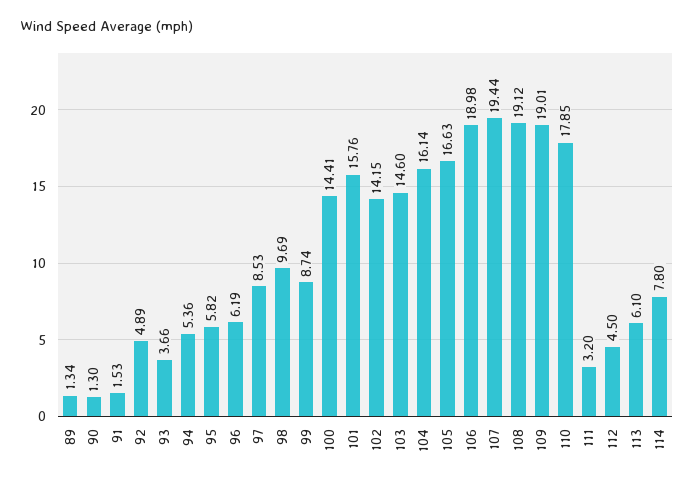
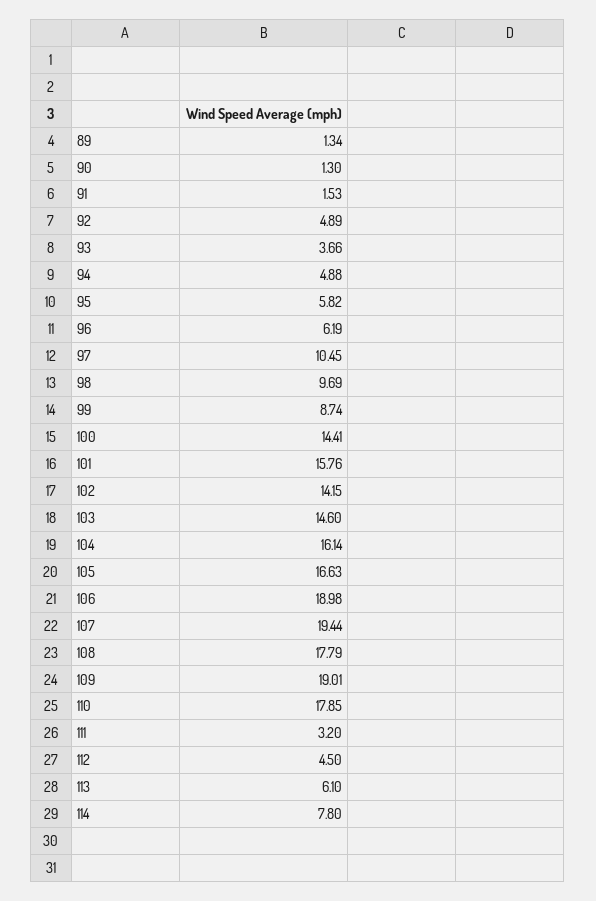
  {
    "89": 1.34,
    "90": 1.3,
    "91": 1.53,
    "92": 4.89,
    "93": 3.66,
-   "94": 5.36,
+   "94": 4.88,
    "95": 5.82,
    "96": 6.19,
-   "97": 8.53,
+   "97": 10.45,
    "98": 9.69,
    "99": 8.74,
    "100": 14.41,
    "101": 15.76,
    "102": 14.15,
    "103": 14.6,
    "104": 16.14,
    "105": 16.63,
    "106": 18.98,
    "107": 19.44,
-   "108": 19.12,
+   "108": 17.79,
    "109": 19.01,
    "110": 17.85,
    "111": 3.2,
    "112": 4.5,
    "113": 6.1,
    "114": 7.8
  }

